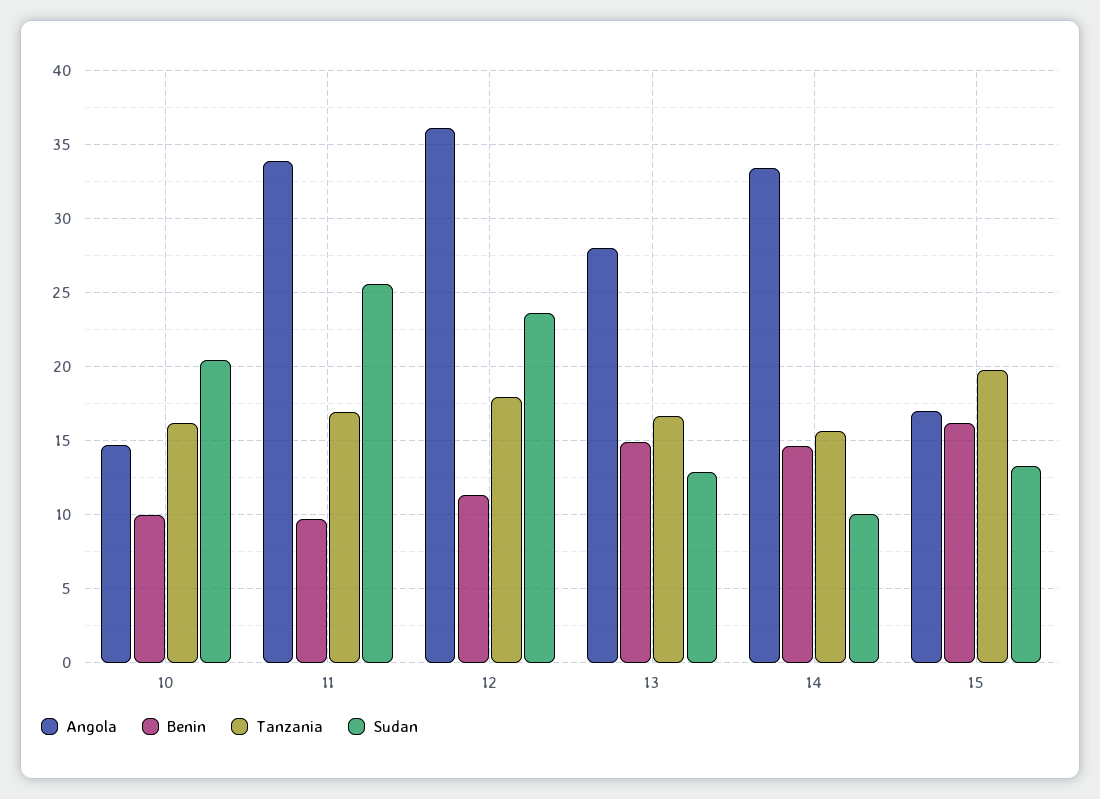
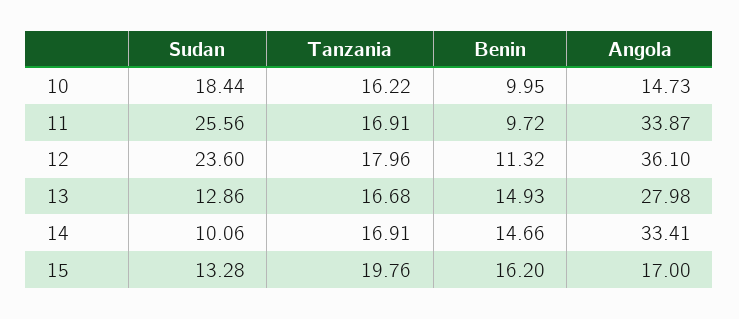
  {
    "Angola": {
      "10": 14.73,
      "11": 33.87,
      "12": 36.1,
      "13": 27.98,
      "14": 33.41,
      "15": 17
    },
    "Benin": {
      "10": 9.95,
      "11": 9.72,
      "12": 11.32,
      "13": 14.93,
      "14": 14.66,
      "15": 16.2
    },
    "Tanzania": {
      "10": 16.22,
      "11": 16.91,
      "12": 17.96,
      "13": 16.68,
-     "14": 15.5,
+     "14": 16.91,
      "15": 19.76
    },
    "Sudan": {
-     "10": 20.5,
+     "10": 18.44,
      "11": 25.56,
      "12": 23.6,
      "13": 12.86,
      "14": 10.06,
      "15": 13.28
    }
  }

